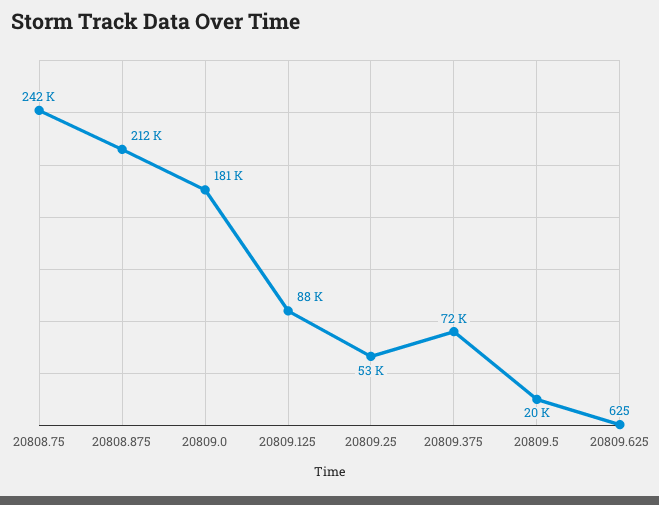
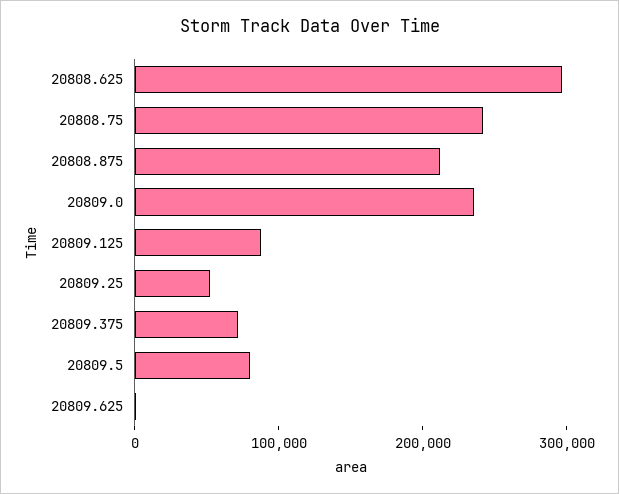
  {
    "20808.75": 242000,
    "20808.875": 212000,
-   "20809.0": 181000,
+   "20809.0": 240000,
    "20809.125": 88000,
    "20809.25": 53000,
    "20809.375": 72000,
-   "20809.5": 20000,
+   "20809.5": 80000,
-   "20809.625": 625
+   "20809.625": 625,
+   "20808.625": 300000
  }

